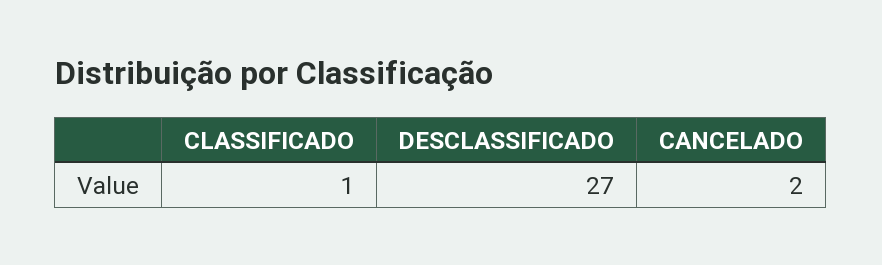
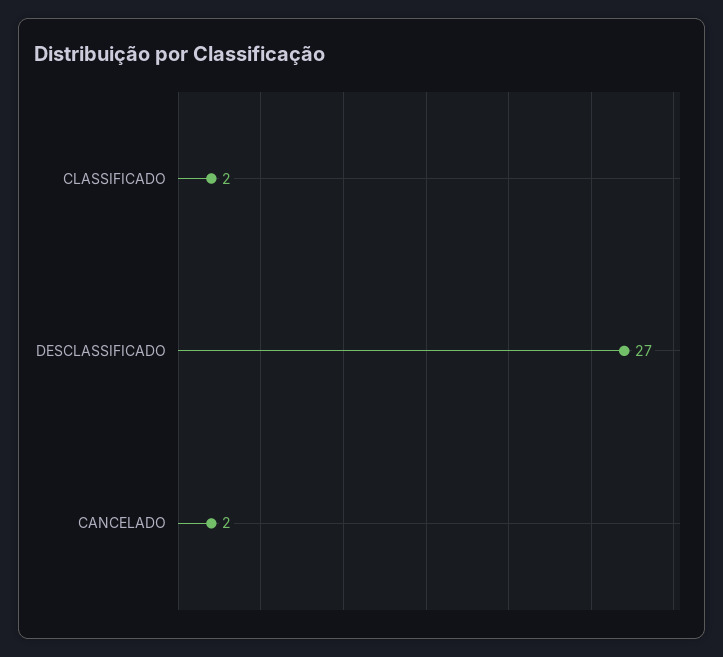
  {
-   "CLASSIFICADO": 1,
+   "CLASSIFICADO": 2,
    "DESCLASSIFICADO": 27,
    "CANCELADO": 2
  }

